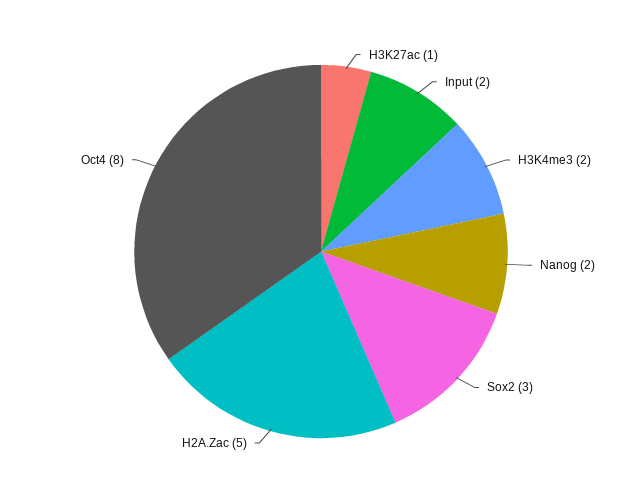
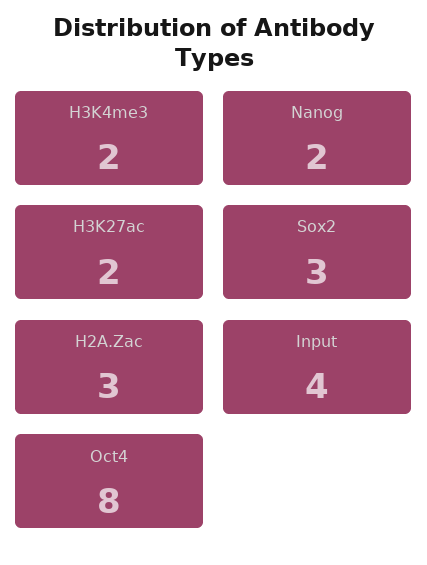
  {
-   "H3K27ac": 1,
+   "H3K27ac": 2,
-   "Input": 2,
+   "Input": 4,
    "H3K4me3": 2,
    "Nanog": 2,
    "Sox2": 3,
-   "H2A.Zac": 5,
+   "H2A.Zac": 3,
    "Oct4": 8
  }

